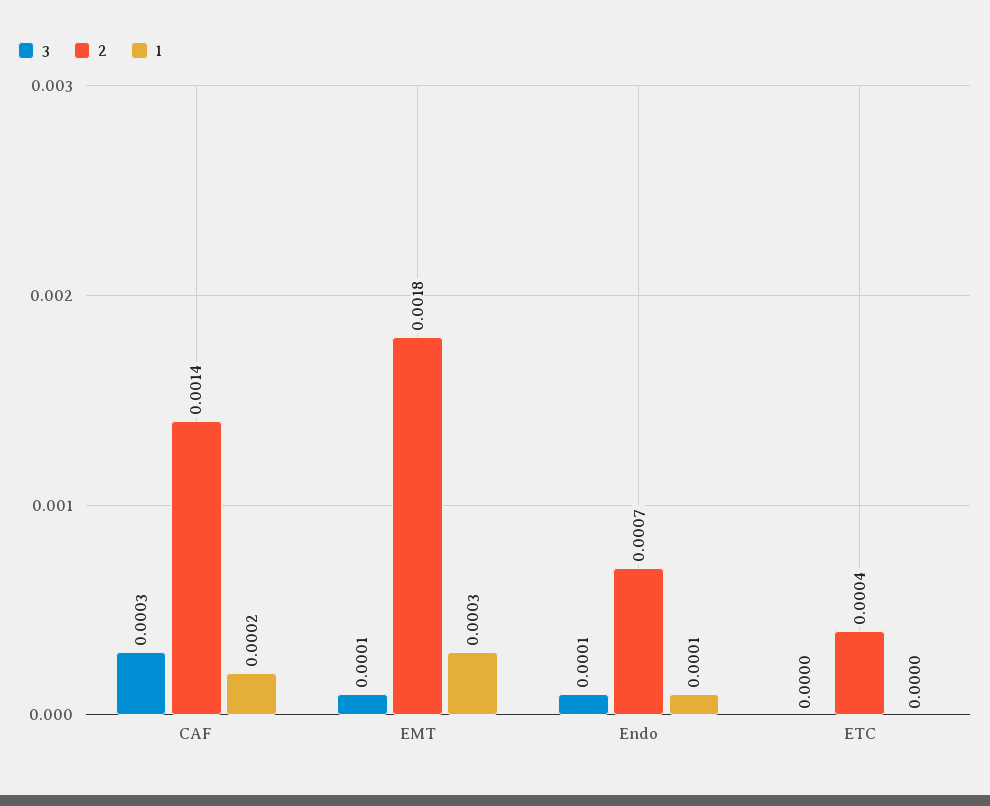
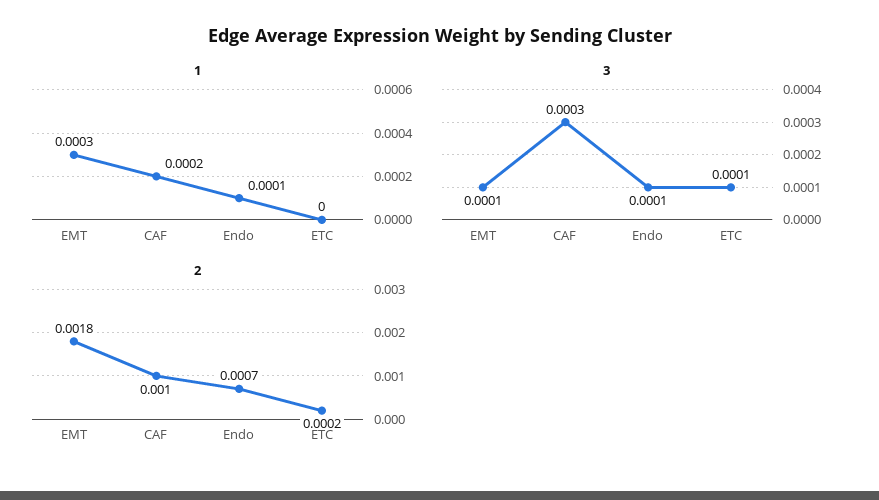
  {
    "3": {
      "CAF": 0.0003,
      "EMT": 0.0001,
      "Endo": 0.0001,
-     "ETC": 0
+     "ETC": 0.0001
    },
    "2": {
-     "CAF": 0.0014,
+     "CAF": 0.001,
      "EMT": 0.0018,
      "Endo": 0.0007,
-     "ETC": 0.0004
+     "ETC": 0.0002
    },
    "1": {
      "CAF": 0.0002,
      "EMT": 0.0003,
      "Endo": 0.0001,
      "ETC": 0
    }
  }

